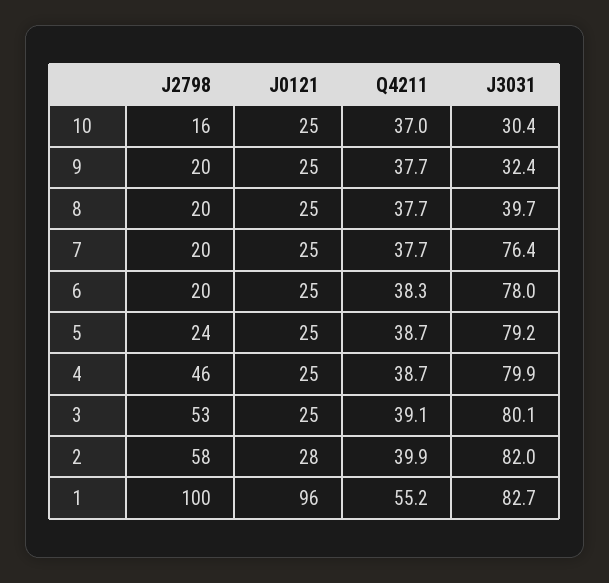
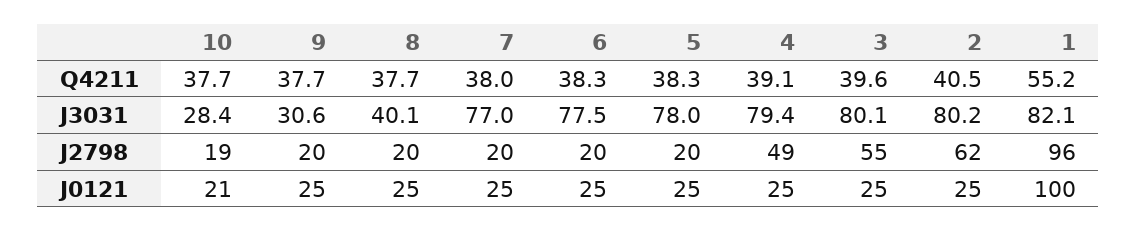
  {
    "J2798": {
-     "10": 16,
+     "10": 19,
      "9": 20,
      "8": 20,
      "7": 20,
      "6": 20,
-     "5": 24,
+     "5": 20,
-     "4": 46,
+     "4": 49,
-     "3": 53,
+     "3": 55,
-     "2": 58,
+     "2": 62,
-     "1": 100
+     "1": 96
    },
    "J0121": {
-     "10": 25,
+     "10": 21,
      "9": 25,
      "8": 25,
      "7": 25,
      "6": 25,
      "5": 25,
      "4": 25,
      "3": 25,
-     "2": 28,
+     "2": 25,
-     "1": 96
+     "1": 100
    },
    "Q4211": {
-     "10": 37,
+     "10": 37.7,
      "9": 37.7,
      "8": 37.7,
-     "7": 37.7,
+     "7": 38,
      "6": 38.3,
-     "5": 38.7,
+     "5": 38.3,
-     "4": 38.7,
+     "4": 39.1,
-     "3": 39.1,
+     "3": 39.6,
-     "2": 39.9,
+     "2": 40.5,
      "1": 55.2
    },
    "J3031": {
-     "10": 30.4,
+     "10": 28.4,
-     "9": 32.4,
+     "9": 30.6,
-     "8": 39.7,
+     "8": 40.1,
-     "7": 76.4,
+     "7": 77,
-     "6": 78,
+     "6": 77.5,
-     "5": 79.2,
+     "5": 78,
-     "4": 79.9,
+     "4": 79.4,
      "3": 80.1,
-     "2": 82,
+     "2": 80.2,
-     "1": 82.7
+     "1": 82.1
    }
  }

